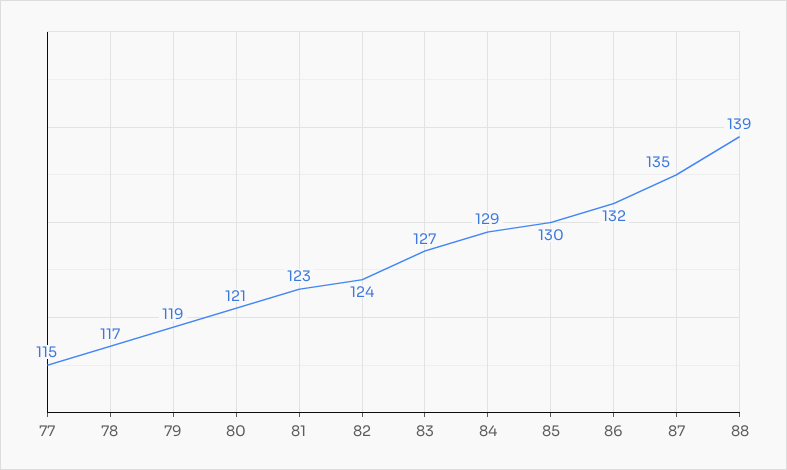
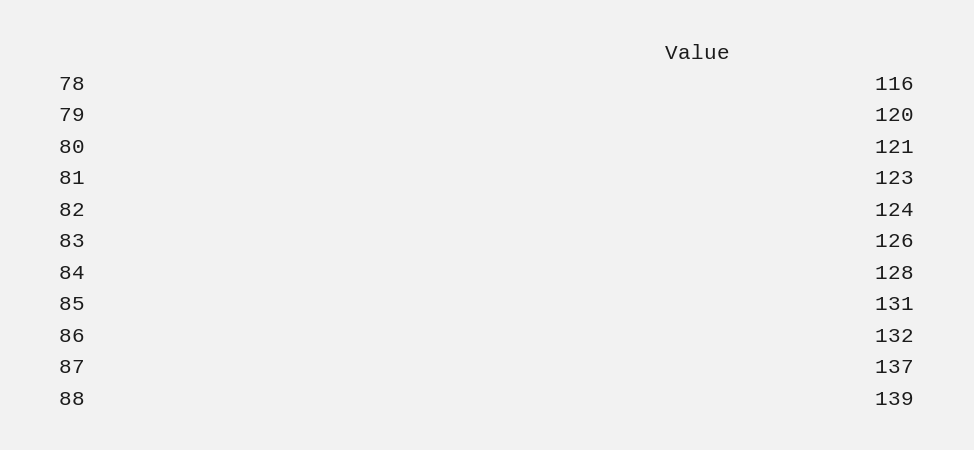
  {
-   "77": 115,
-   "78": 117,
+   "78": 116,
-   "79": 119,
+   "79": 120,
    "80": 121,
    "81": 123,
    "82": 124,
-   "83": 127,
+   "83": 126,
-   "84": 129,
+   "84": 128,
-   "85": 130,
+   "85": 131,
    "86": 132,
-   "87": 135,
+   "87": 137,
    "88": 139
  }

